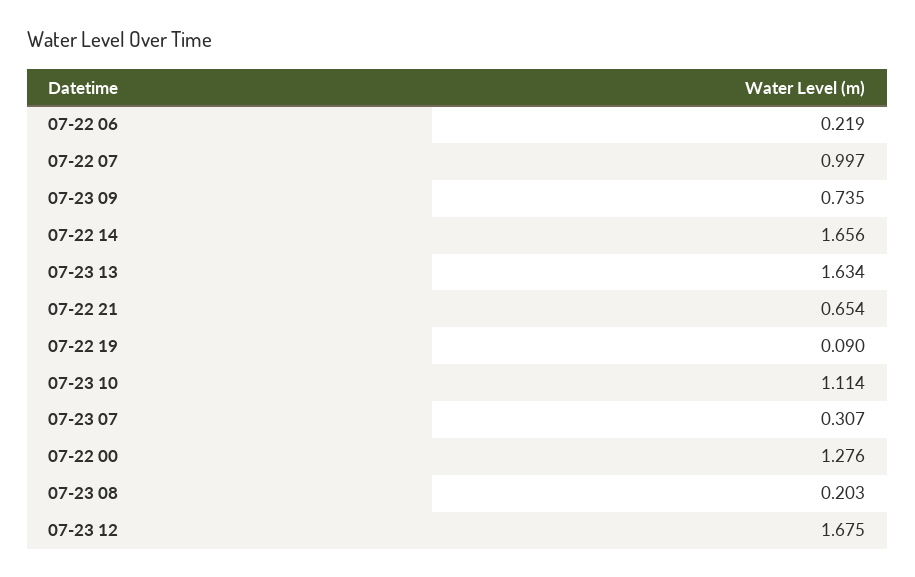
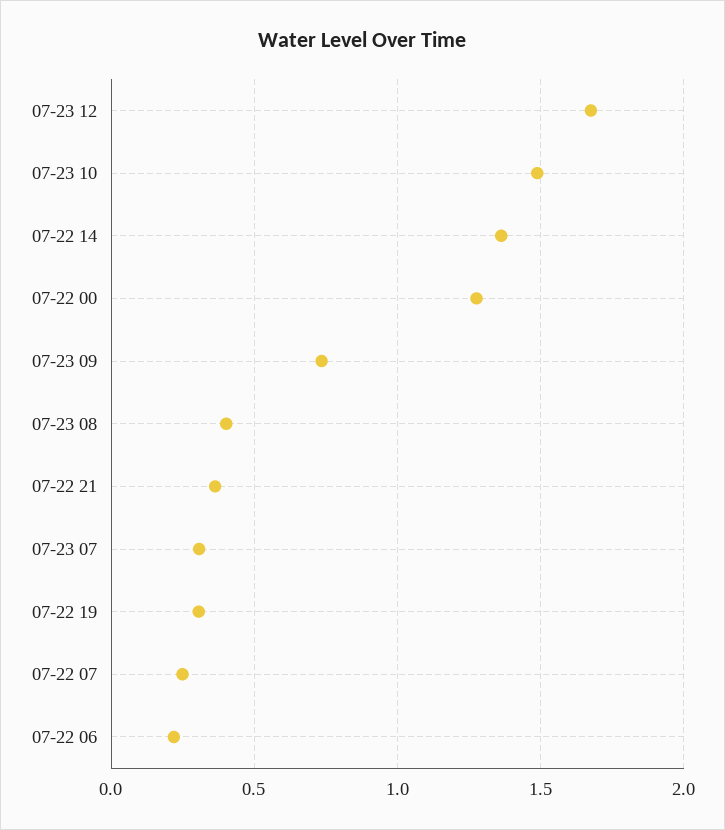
  {
    "07-22 06": 0.219,
-   "07-22 07": 0.997,
+   "07-22 07": 0.25,
    "07-23 09": 0.735,
-   "07-22 14": 1.656,
+   "07-22 14": 1.35,
-   "07-23 13": 1.634,
-   "07-22 21": 0.654,
+   "07-22 21": 0.35,
-   "07-22 19": 0.09,
+   "07-22 19": 0.3,
-   "07-23 10": 1.114,
+   "07-23 10": 1.5,
    "07-23 07": 0.307,
    "07-22 00": 1.276,
-   "07-23 08": 0.203,
+   "07-23 08": 0.4,
    "07-23 12": 1.675
  }

